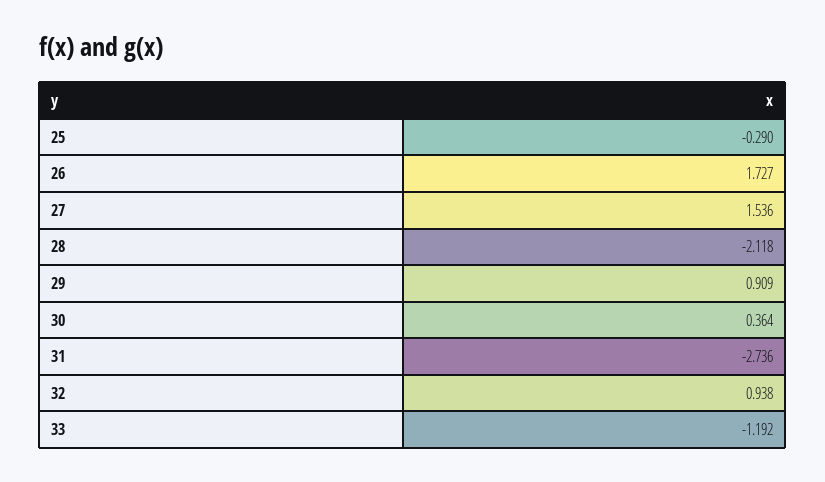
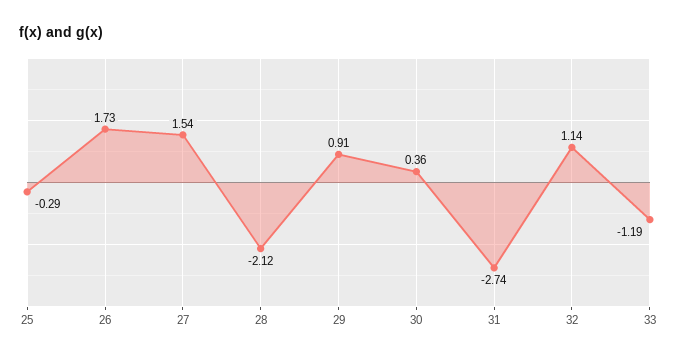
  {
    "25": -0.29,
    "26": 1.727,
    "27": 1.536,
    "28": -2.118,
    "29": 0.909,
    "30": 0.364,
    "31": -2.736,
-   "32": 0.938,
+   "32": 1.14,
    "33": -1.192
  }

